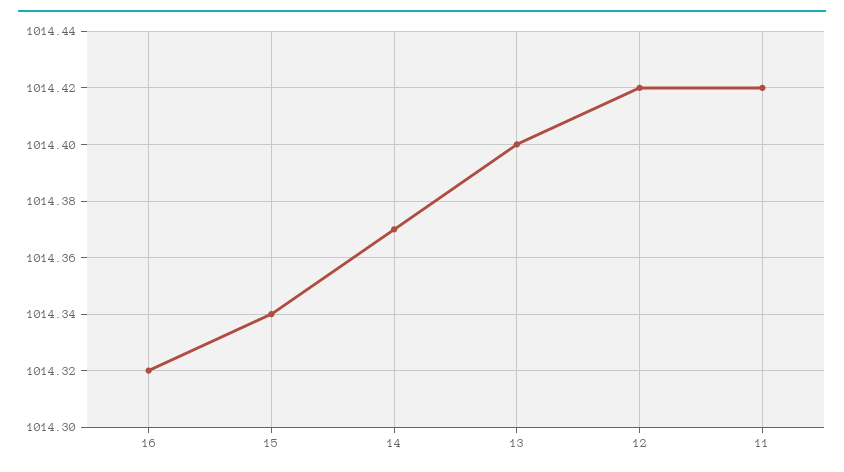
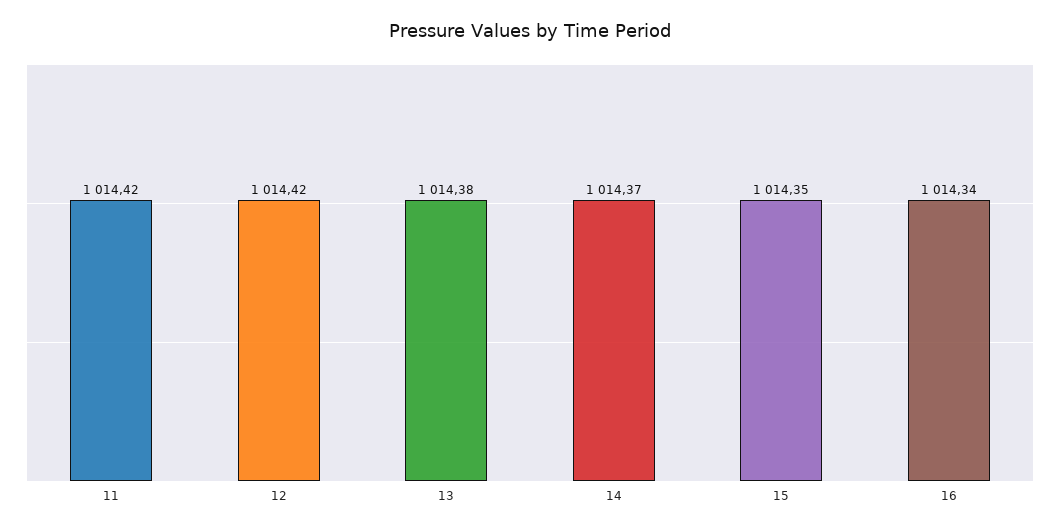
  {
-   "16": 1014.32,
+   "16": 1014.34,
-   "15": 1014.34,
+   "15": 1014.35,
    "14": 1014.37,
-   "13": 1014.4,
+   "13": 1014.38,
    "12": 1014.42,
    "11": 1014.42
  }

